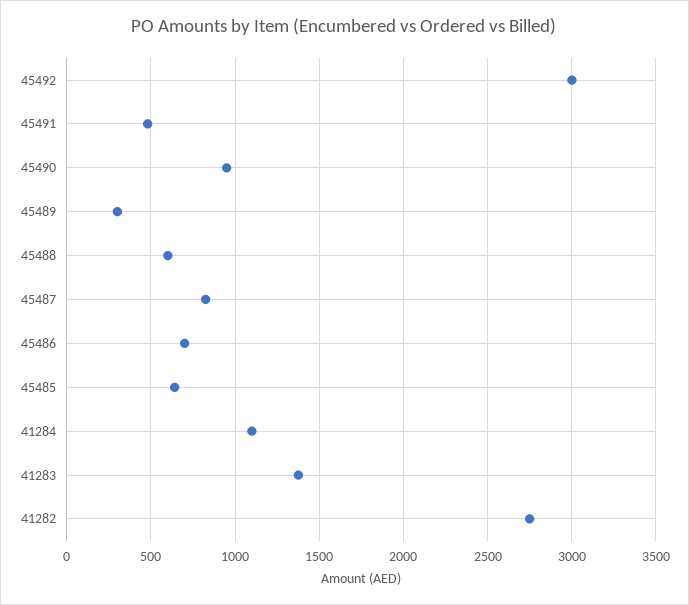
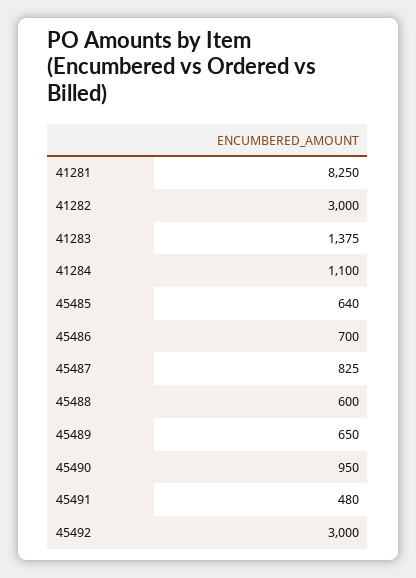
  {
    "45492": 3000,
    "45491": 480,
    "45490": 950,
-   "45489": 300,
+   "45489": 650,
    "45488": 600,
    "45487": 825,
    "45486": 700,
    "45485": 640,
    "41284": 1100,
    "41283": 1375,
-   "41282": 2750
+   "41282": 3000,
+   "41281": 8250
  }

